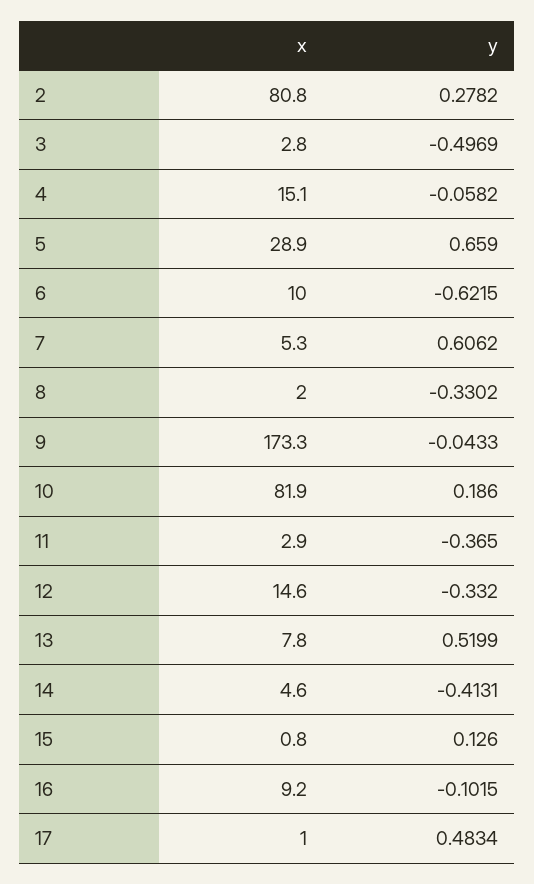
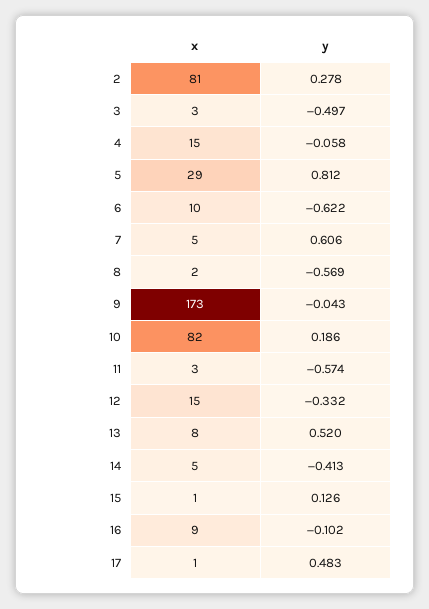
  {
    "x": {
      "2": 80.8,
      "3": 2.8,
      "4": 15.1,
      "5": 28.9,
      "6": 10,
      "7": 5.3,
      "8": 2,
      "9": 173.3,
      "10": 81.9,
      "11": 2.9,
      "12": 14.6,
      "13": 7.8,
      "14": 4.6,
      "15": 0.8,
      "16": 9.2,
      "17": 1
    },
    "y": {
      "2": 0.2782,
      "3": -0.4969,
      "4": -0.0582,
-     "5": 0.659,
+     "5": 0.812,
      "6": -0.6215,
      "7": 0.6062,
-     "8": -0.3302,
+     "8": -0.569,
      "9": -0.0433,
      "10": 0.186,
-     "11": -0.365,
+     "11": -0.574,
      "12": -0.332,
      "13": 0.5199,
      "14": -0.4131,
      "15": 0.126,
      "16": -0.1015,
      "17": 0.4834
    }
  }

